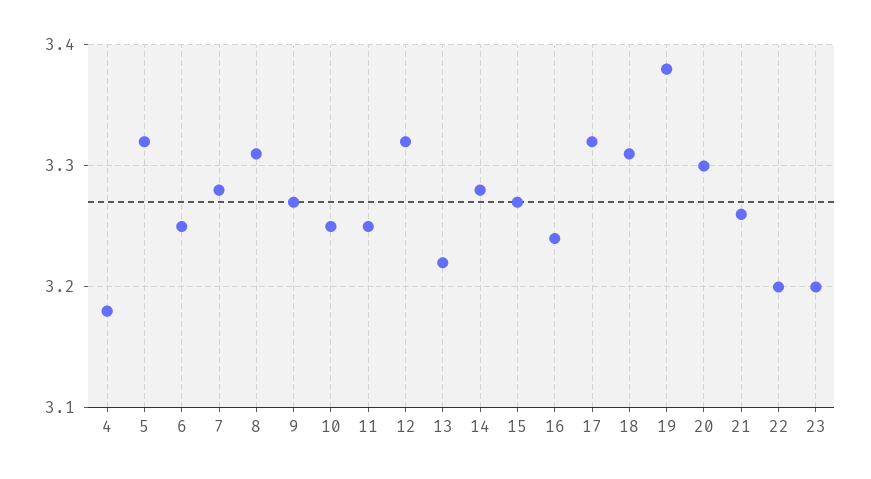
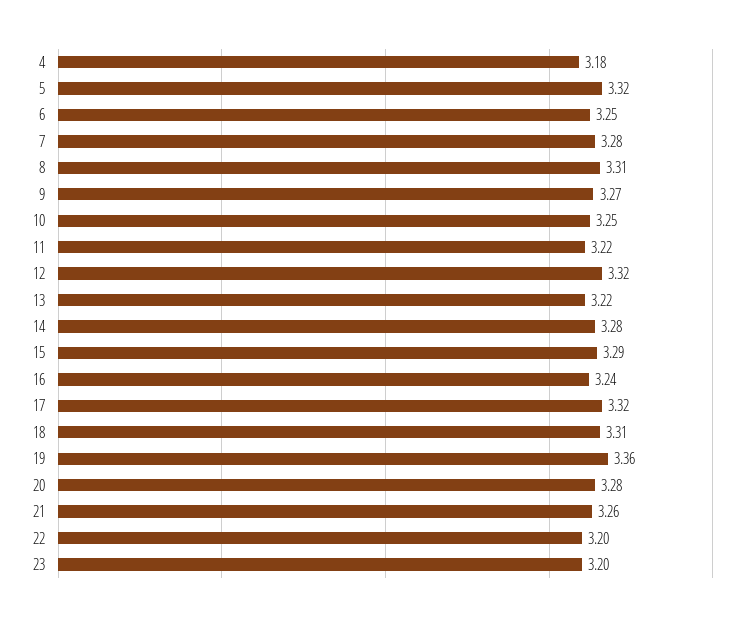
  {
    "4": 3.18,
    "5": 3.32,
    "6": 3.25,
    "7": 3.28,
    "8": 3.31,
    "9": 3.27,
    "10": 3.25,
-   "11": 3.25,
+   "11": 3.22,
    "12": 3.32,
    "13": 3.22,
    "14": 3.28,
-   "15": 3.27,
+   "15": 3.29,
    "16": 3.24,
    "17": 3.32,
    "18": 3.31,
-   "19": 3.38,
+   "19": 3.36,
-   "20": 3.3,
+   "20": 3.28,
    "21": 3.26,
    "22": 3.2,
    "23": 3.2
  }

